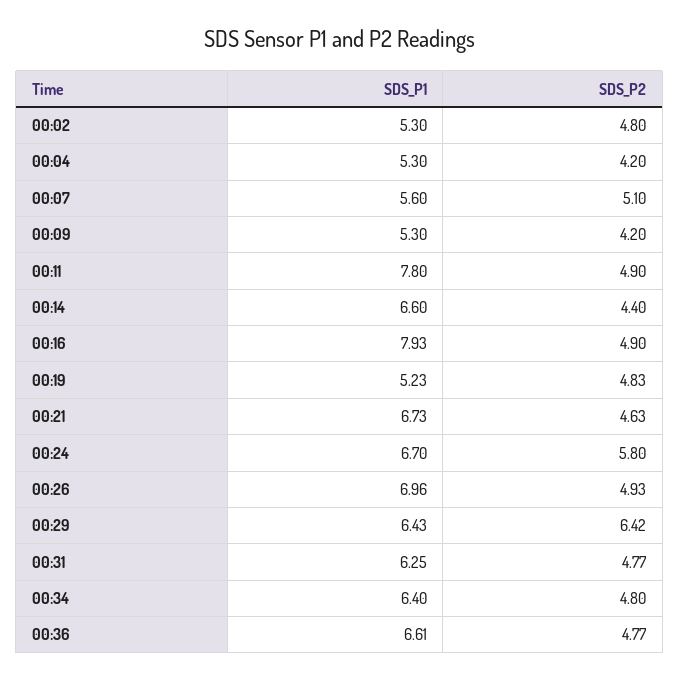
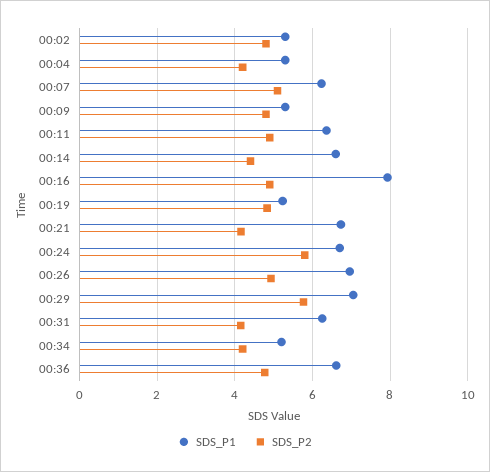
  {
    "SDS_P1": {
      "00:02": 5.3,
      "00:04": 5.3,
-     "00:07": 5.6,
+     "00:07": 6.2,
      "00:09": 5.3,
-     "00:11": 7.8,
+     "00:11": 6.4,
      "00:14": 6.6,
      "00:16": 7.93,
      "00:19": 5.23,
      "00:21": 6.73,
      "00:24": 6.7,
      "00:26": 6.96,
-     "00:29": 6.43,
+     "00:29": 7,
      "00:31": 6.25,
-     "00:34": 6.4,
+     "00:34": 5.2,
      "00:36": 6.61
    },
    "SDS_P2": {
      "00:02": 4.8,
      "00:04": 4.2,
      "00:07": 5.1,
-     "00:09": 4.2,
+     "00:09": 4.8,
      "00:11": 4.9,
      "00:14": 4.4,
      "00:16": 4.9,
      "00:19": 4.83,
-     "00:21": 4.63,
+     "00:21": 4.2,
      "00:24": 5.8,
      "00:26": 4.93,
-     "00:29": 6.42,
+     "00:29": 5.8,
-     "00:31": 4.77,
+     "00:31": 4.2,
-     "00:34": 4.8,
+     "00:34": 4.2,
      "00:36": 4.77
    }
  }

